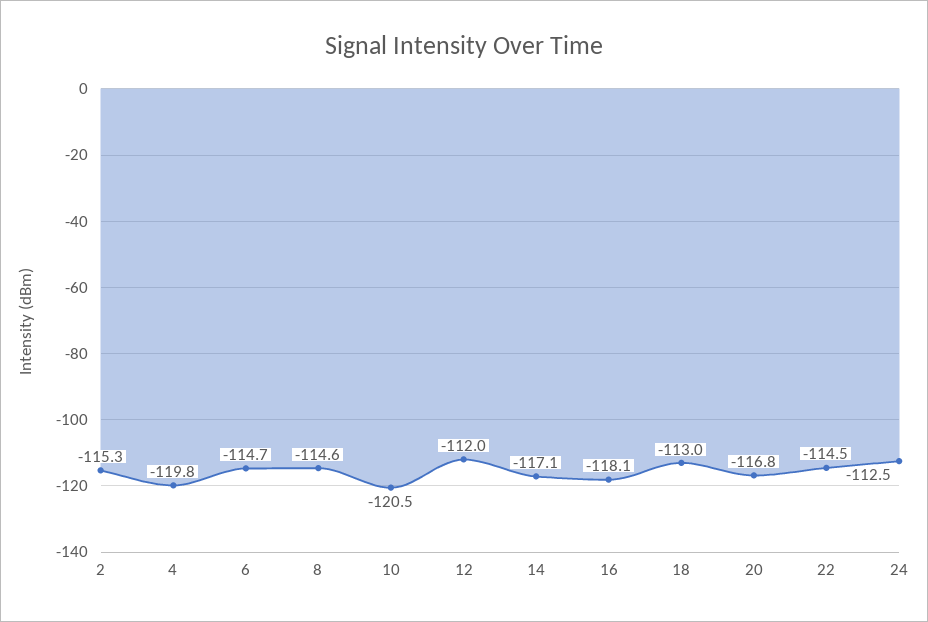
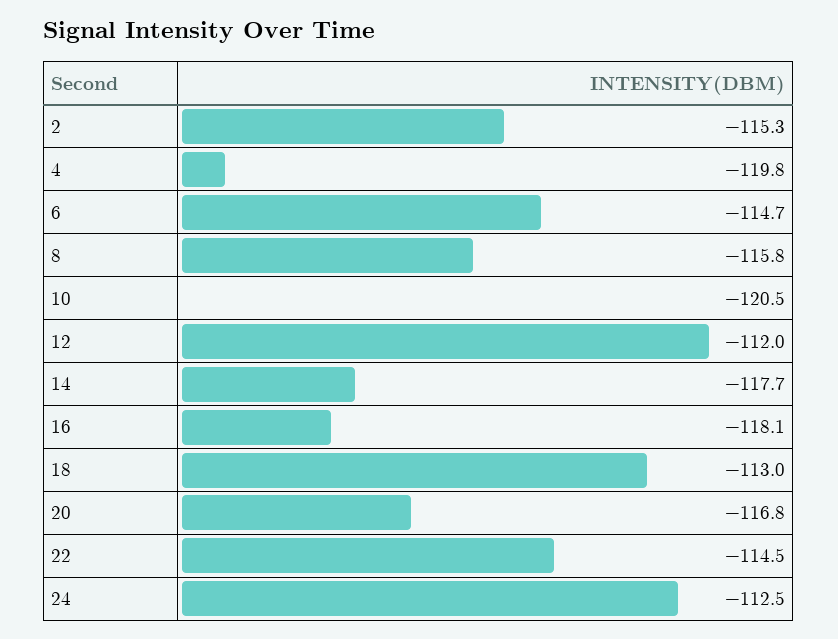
  {
    "2": -115.3,
    "4": -119.8,
    "6": -114.7,
-   "8": -114.6,
+   "8": -115.8,
    "10": -120.5,
    "12": -112,
-   "14": -117.1,
+   "14": -117.7,
    "16": -118.1,
    "18": -113,
    "20": -116.8,
    "22": -114.5,
    "24": -112.5
  }

